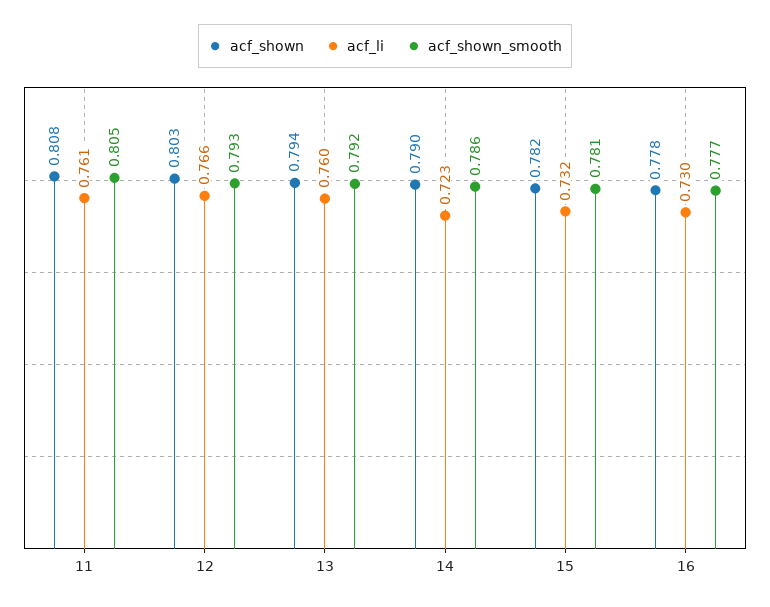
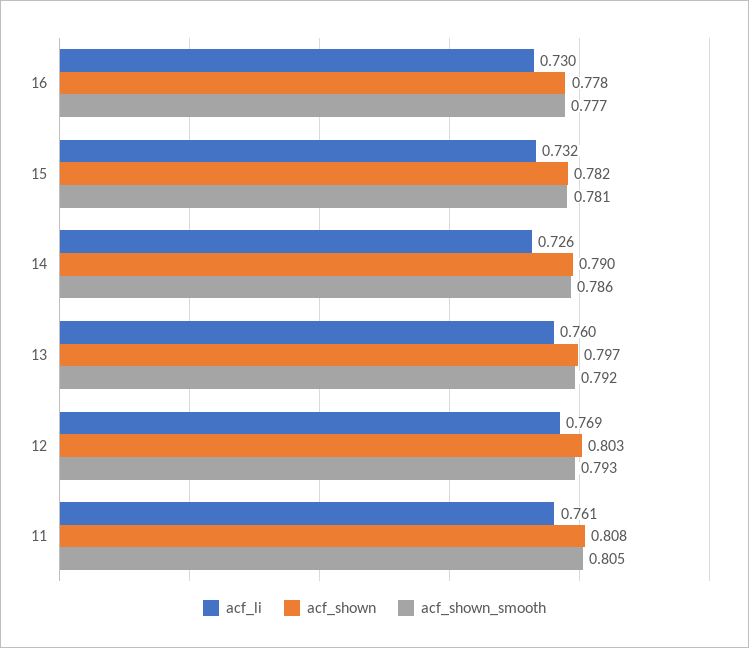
  {
    "acf_shown": {
      "11": 0.808,
      "12": 0.803,
-     "13": 0.794,
+     "13": 0.797,
      "14": 0.79,
      "15": 0.782,
      "16": 0.778
    },
    "acf_li": {
      "11": 0.761,
-     "12": 0.766,
+     "12": 0.769,
      "13": 0.76,
-     "14": 0.723,
+     "14": 0.726,
      "15": 0.732,
      "16": 0.73
    },
    "acf_shown_smooth": {
      "11": 0.805,
      "12": 0.793,
      "13": 0.792,
      "14": 0.786,
      "15": 0.781,
      "16": 0.777
    }
  }

